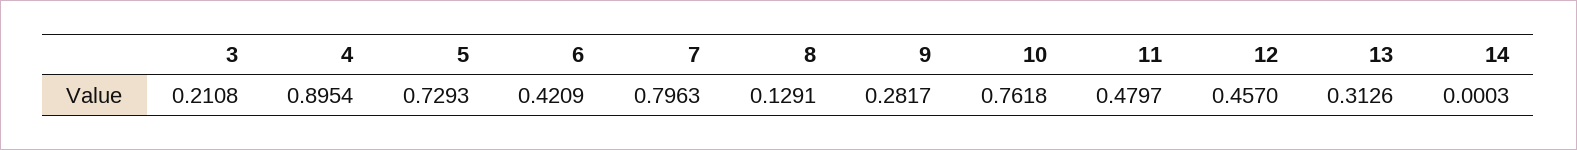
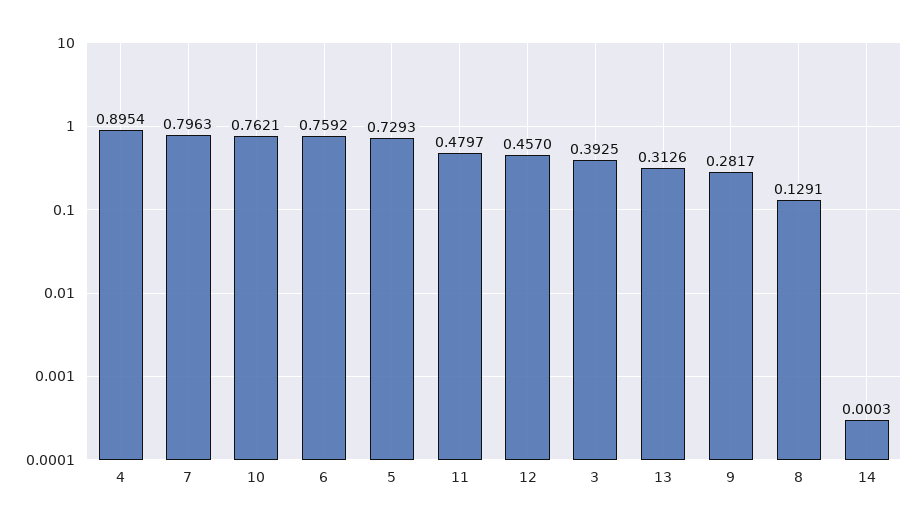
  {
-   "3": 0.2108,
+   "3": 0.3925,
    "4": 0.8954,
    "5": 0.7293,
-   "6": 0.4209,
+   "6": 0.7592,
    "7": 0.7963,
    "8": 0.1291,
    "9": 0.2817,
-   "10": 0.7618,
+   "10": 0.7621,
    "11": 0.4797,
    "12": 0.457,
    "13": 0.3126,
    "14": 0.0003
  }

